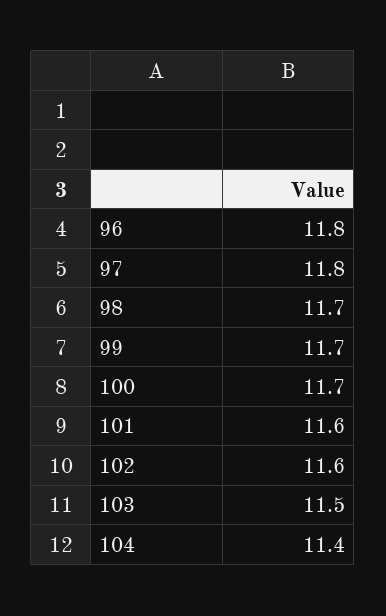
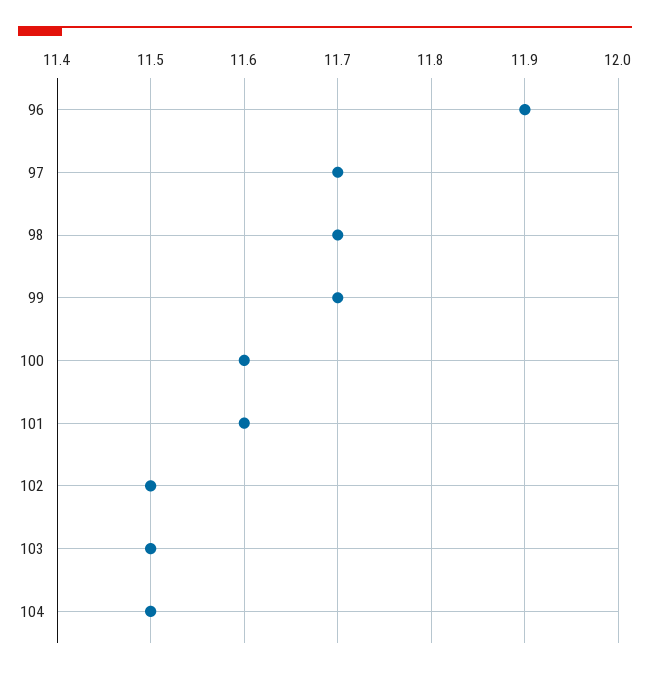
  {
-   "96": 11.8,
+   "96": 11.9,
-   "97": 11.8,
+   "97": 11.7,
    "98": 11.7,
    "99": 11.7,
-   "100": 11.7,
+   "100": 11.6,
    "101": 11.6,
-   "102": 11.6,
+   "102": 11.5,
    "103": 11.5,
-   "104": 11.4
+   "104": 11.5
  }

